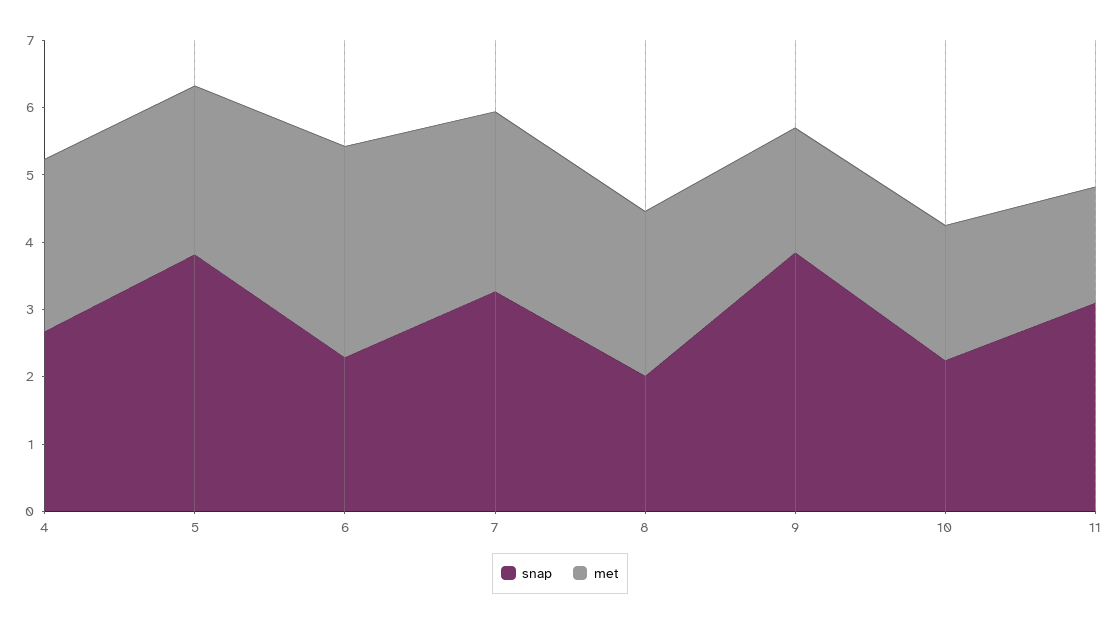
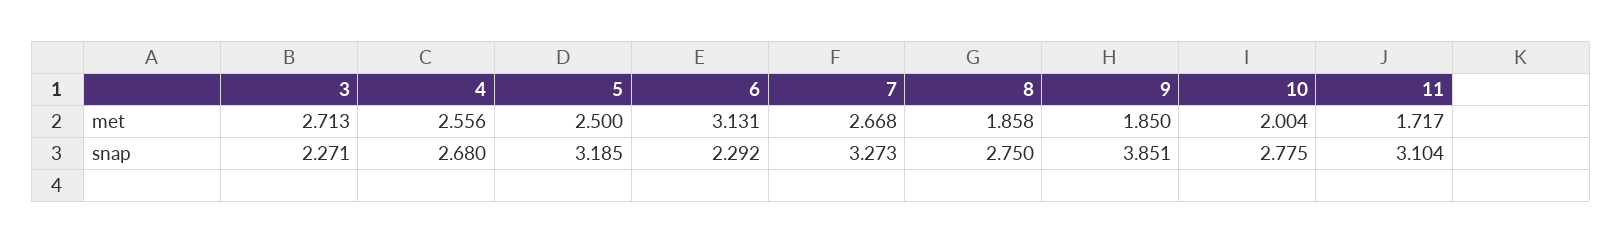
  {
    "snap": {
      "4": 2.68,
-     "5": 3.8,
+     "5": 3.185,
      "6": 2.292,
      "7": 3.273,
-     "8": 2,
+     "8": 2.75,
      "9": 3.851,
-     "10": 2.2,
+     "10": 2.775,
-     "11": 3.104
+     "11": 3.104,
+     "3": 2.271
    },
    "met": {
      "4": 2.556,
      "5": 2.5,
      "6": 3.131,
      "7": 2.668,
-     "8": 2.4,
+     "8": 1.858,
      "9": 1.85,
      "10": 2.004,
-     "11": 1.717
+     "11": 1.717,
+     "3": 2.713
    }
  }

